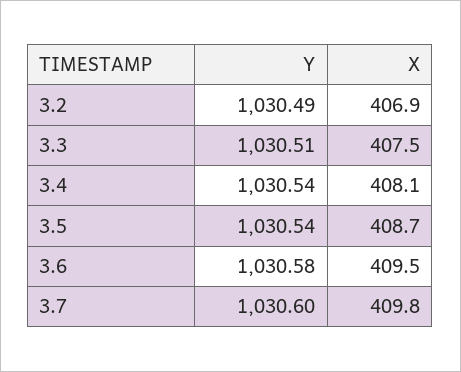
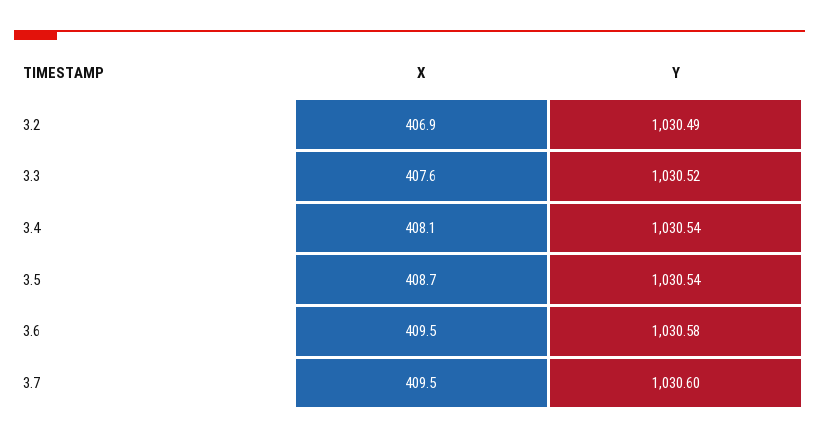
  {
    "Y": {
      "3.2": 1030.49,
-     "3.3": 1030.51,
+     "3.3": 1030.52,
      "3.4": 1030.54,
      "3.5": 1030.54,
      "3.6": 1030.58,
      "3.7": 1030.6
    },
    "X": {
      "3.2": 406.9,
-     "3.3": 407.5,
+     "3.3": 407.6,
      "3.4": 408.1,
      "3.5": 408.7,
      "3.6": 409.5,
-     "3.7": 409.8
+     "3.7": 409.5
    }
  }

